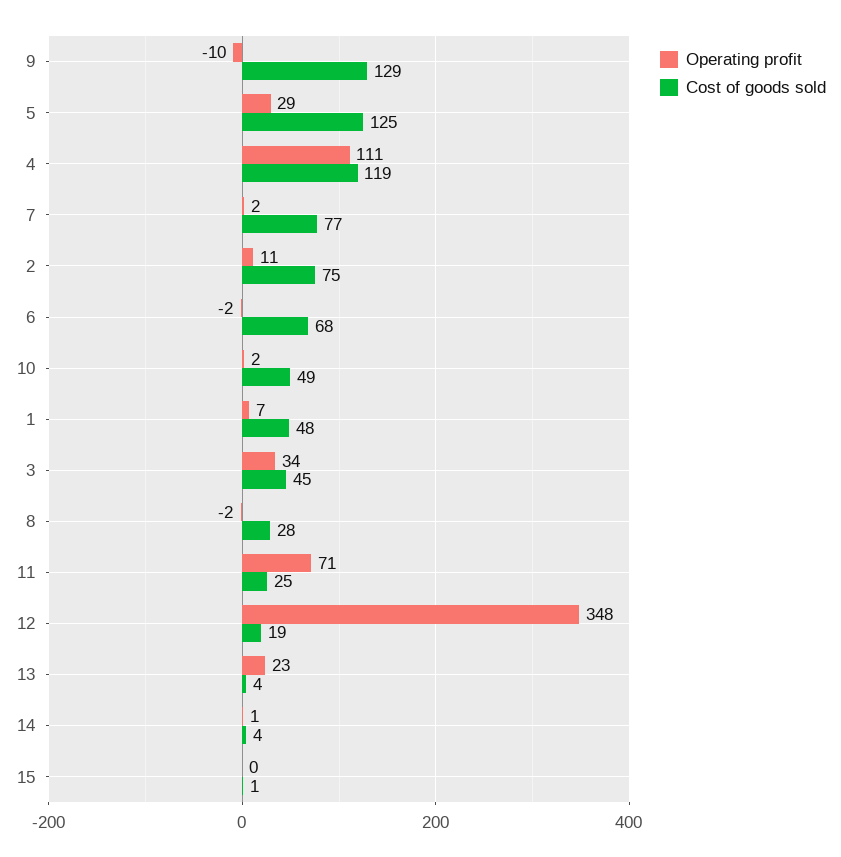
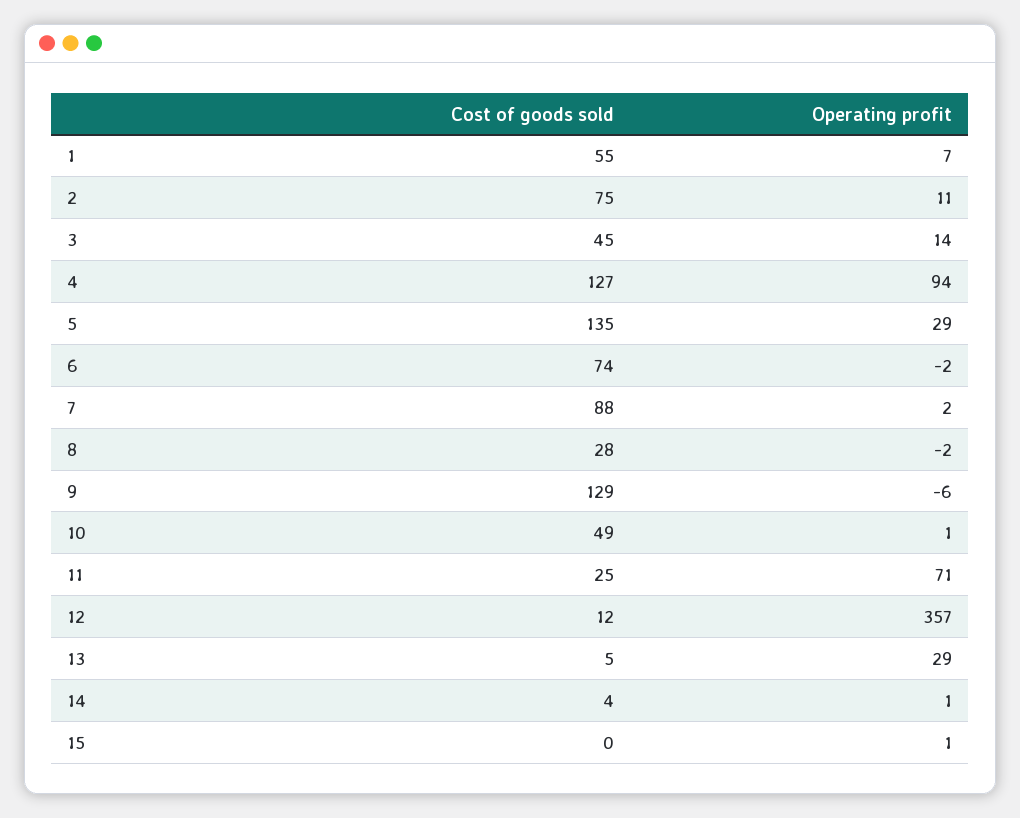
  {
    "Operating profit": {
-     "9": -10,
+     "9": -6,
      "5": 29,
-     "4": 111,
+     "4": 94,
      "7": 2,
      "2": 11,
      "6": -2,
-     "10": 2,
+     "10": 1,
      "1": 7,
-     "3": 34,
+     "3": 14,
      "8": -2,
      "11": 71,
-     "12": 348,
+     "12": 357,
-     "13": 23,
+     "13": 29,
      "14": 1,
-     "15": 0
+     "15": 1
    },
    "Cost of goods sold": {
      "9": 129,
-     "5": 125,
+     "5": 135,
-     "4": 119,
+     "4": 127,
-     "7": 77,
+     "7": 88,
      "2": 75,
-     "6": 68,
+     "6": 74,
      "10": 49,
-     "1": 48,
+     "1": 55,
      "3": 45,
      "8": 28,
      "11": 25,
-     "12": 19,
+     "12": 12,
-     "13": 4,
+     "13": 5,
      "14": 4,
-     "15": 1
+     "15": 0
    }
  }

